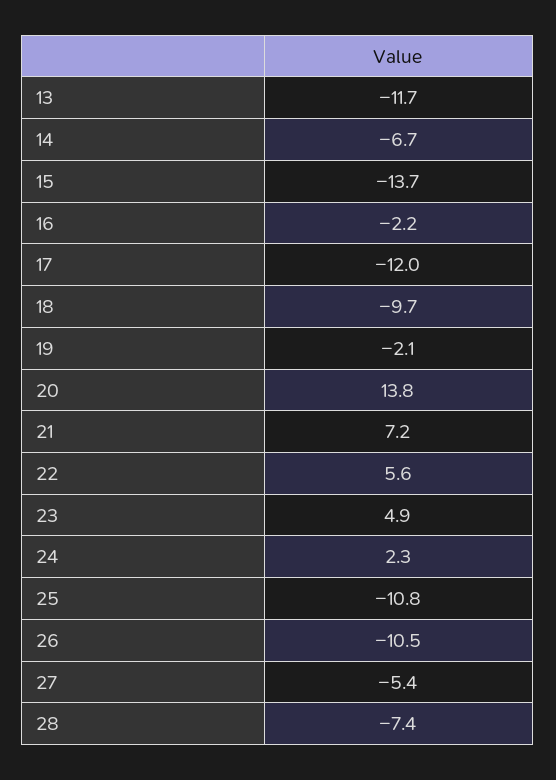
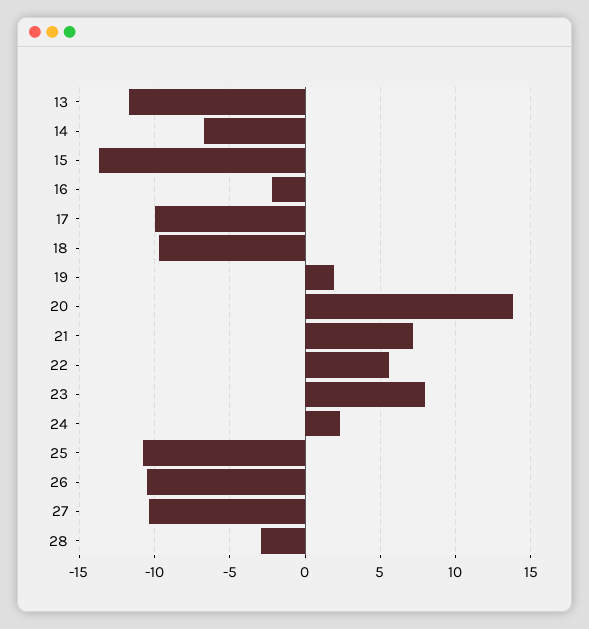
  {
    "13": -11.7,
    "14": -6.7,
    "15": -13.7,
    "16": -2.2,
-   "17": -12,
+   "17": -10,
    "18": -9.7,
-   "19": -2.1,
+   "19": 2,
    "20": 13.8,
    "21": 7.2,
    "22": 5.6,
-   "23": 4.9,
+   "23": 8,
    "24": 2.3,
    "25": -10.8,
    "26": -10.5,
-   "27": -5.4,
+   "27": -10.5,
-   "28": -7.4
+   "28": -3
  }

